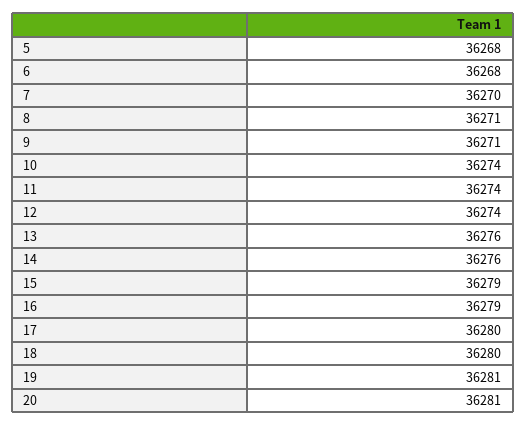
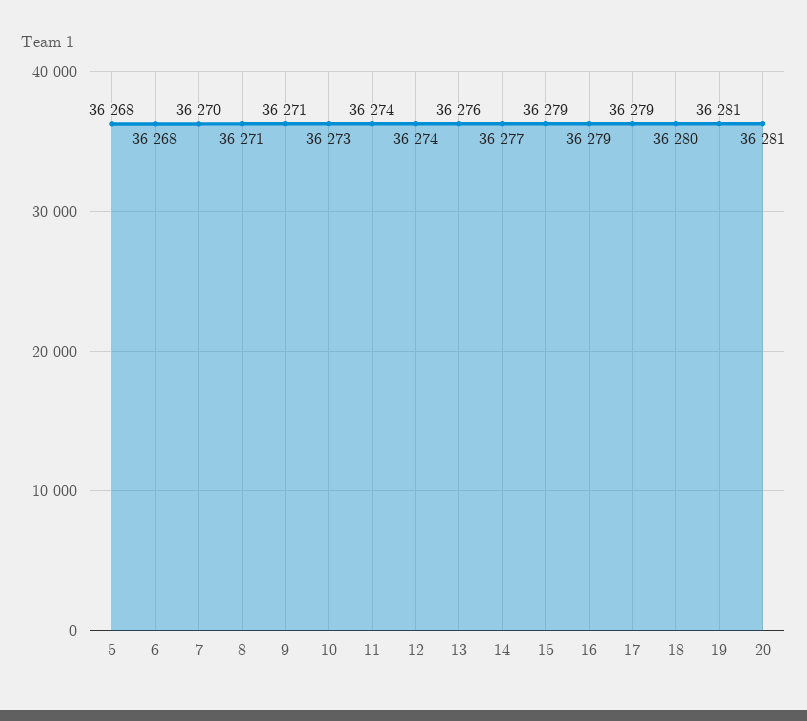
  {
    "5": 36268,
    "6": 36268,
    "7": 36270,
    "8": 36271,
    "9": 36271,
-   "10": 36274,
+   "10": 36273,
    "11": 36274,
    "12": 36274,
    "13": 36276,
-   "14": 36276,
+   "14": 36277,
    "15": 36279,
    "16": 36279,
-   "17": 36280,
+   "17": 36279,
    "18": 36280,
    "19": 36281,
    "20": 36281
  }

